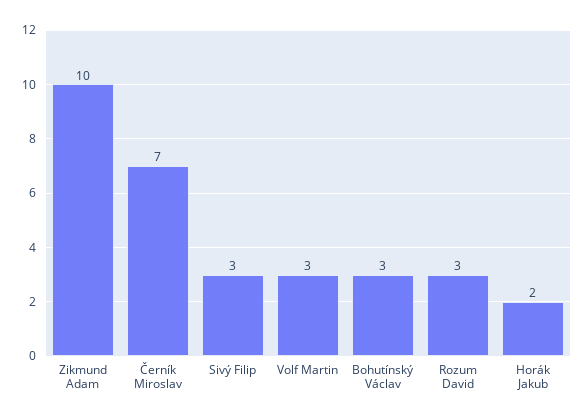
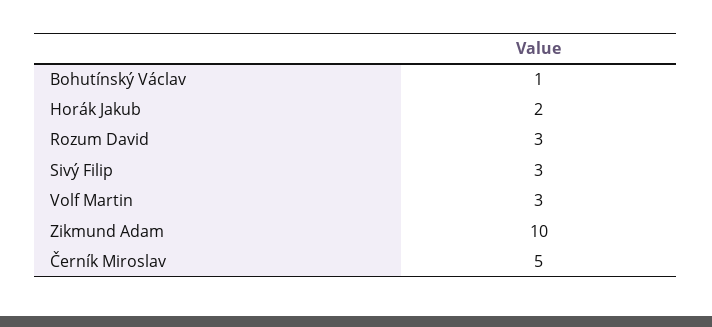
  {
    "Zikmund Adam": 10,
-   "Černík Miroslav": 7,
+   "Černík Miroslav": 5,
    "Sivý Filip": 3,
    "Volf Martin": 3,
-   "Bohutínský Václav": 3,
+   "Bohutínský Václav": 1,
    "Rozum David": 3,
    "Horák Jakub": 2
  }

